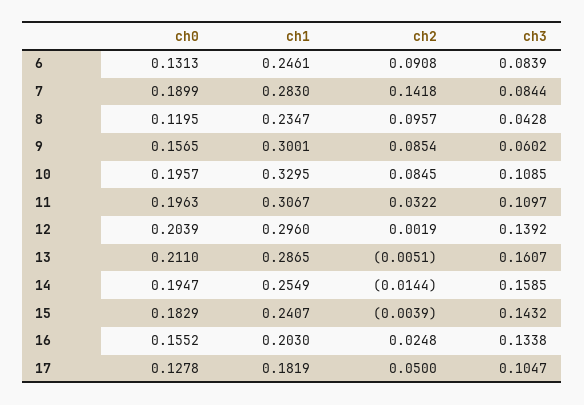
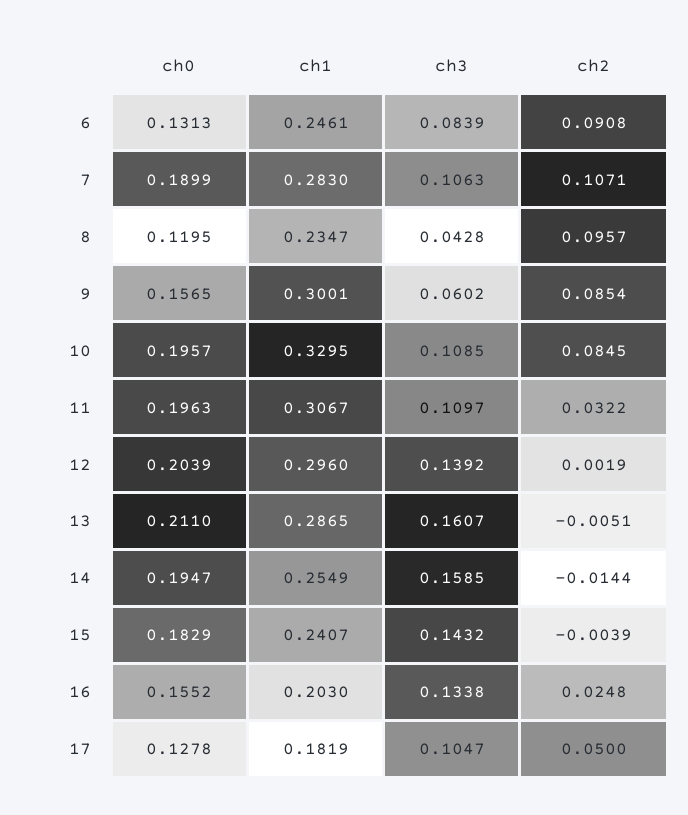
  {
    "ch0": {
      "6": 0.1313,
      "7": 0.1899,
      "8": 0.1195,
      "9": 0.1565,
      "10": 0.1957,
      "11": 0.1963,
      "12": 0.2039,
      "13": 0.211,
      "14": 0.1947,
      "15": 0.1829,
      "16": 0.1552,
      "17": 0.1278
    },
    "ch1": {
      "6": 0.2461,
      "7": 0.283,
      "8": 0.2347,
      "9": 0.3001,
      "10": 0.3295,
      "11": 0.3067,
      "12": 0.296,
      "13": 0.2865,
      "14": 0.2549,
      "15": 0.2407,
      "16": 0.203,
      "17": 0.1819
    },
    "ch2": {
      "6": 0.0908,
-     "7": 0.1418,
+     "7": 0.1071,
      "8": 0.0957,
      "9": 0.0854,
      "10": 0.0845,
      "11": 0.0322,
      "12": 0.0019,
      "13": -0.0051,
      "14": -0.0144,
      "15": -0.0039,
      "16": 0.0248,
      "17": 0.05
    },
    "ch3": {
      "6": 0.0839,
-     "7": 0.0844,
+     "7": 0.1063,
      "8": 0.0428,
      "9": 0.0602,
      "10": 0.1085,
      "11": 0.1097,
      "12": 0.1392,
      "13": 0.1607,
      "14": 0.1585,
      "15": 0.1432,
      "16": 0.1338,
      "17": 0.1047
    }
  }

